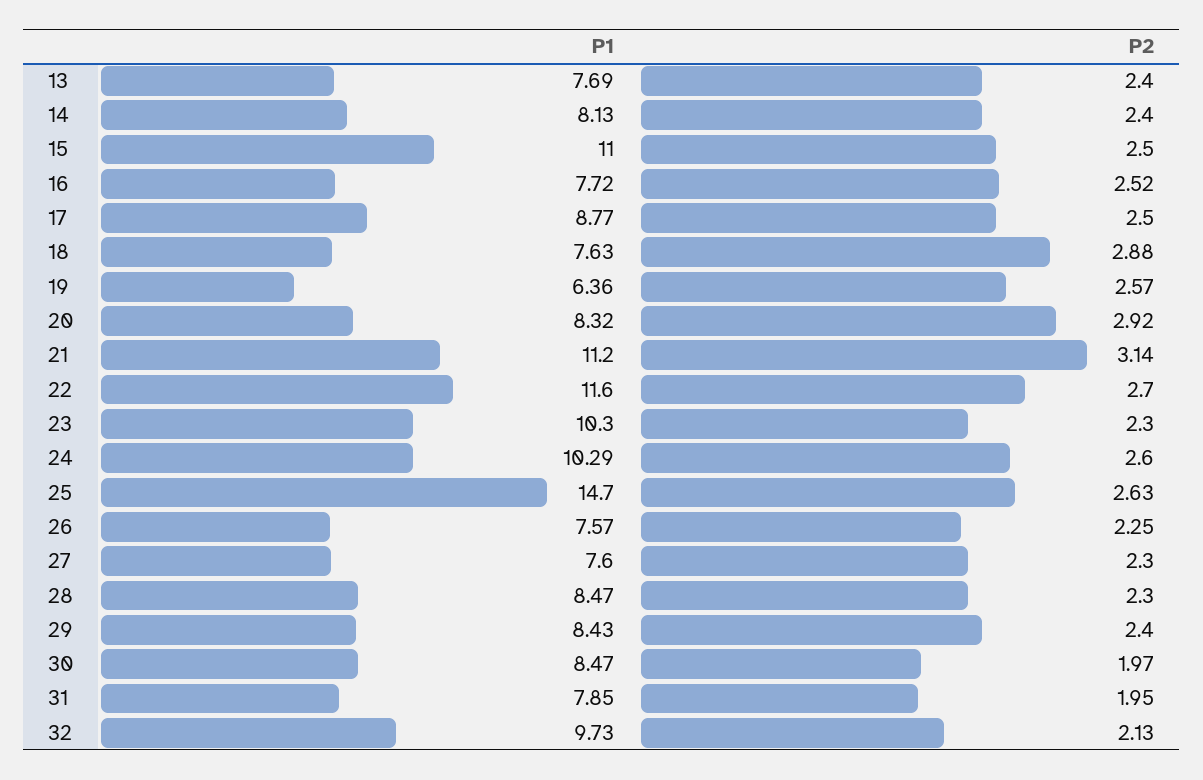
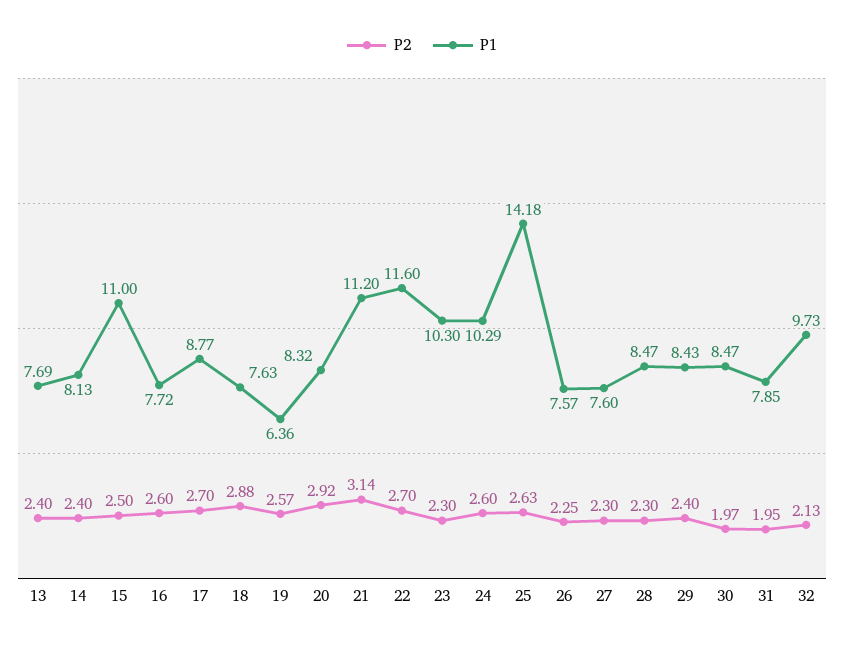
  {
    "P1": {
      "13": 7.69,
      "14": 8.13,
      "15": 11,
      "16": 7.72,
      "17": 8.77,
      "18": 7.63,
      "19": 6.36,
      "20": 8.32,
      "21": 11.2,
      "22": 11.6,
      "23": 10.3,
      "24": 10.29,
-     "25": 14.7,
+     "25": 14.18,
      "26": 7.57,
      "27": 7.6,
      "28": 8.47,
      "29": 8.43,
      "30": 8.47,
      "31": 7.85,
      "32": 9.73
    },
    "P2": {
      "13": 2.4,
      "14": 2.4,
      "15": 2.5,
-     "16": 2.52,
+     "16": 2.6,
-     "17": 2.5,
+     "17": 2.7,
      "18": 2.88,
      "19": 2.57,
      "20": 2.92,
      "21": 3.14,
      "22": 2.7,
      "23": 2.3,
      "24": 2.6,
      "25": 2.63,
      "26": 2.25,
      "27": 2.3,
      "28": 2.3,
      "29": 2.4,
      "30": 1.97,
      "31": 1.95,
      "32": 2.13
    }
  }

